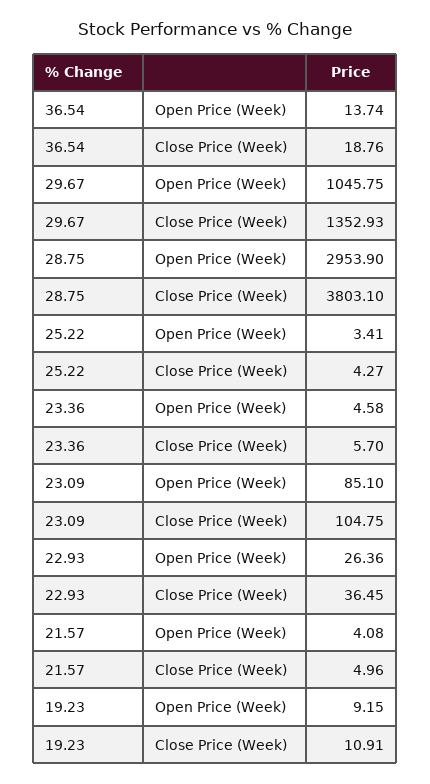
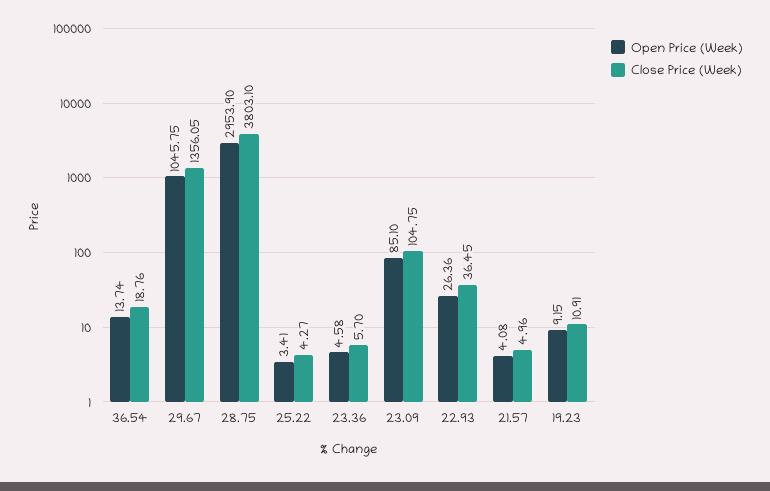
  {
    "Open Price (Week)": {
      "36.54": 13.74,
      "29.67": 1045.75,
      "28.75": 2953.9,
      "25.22": 3.41,
      "23.36": 4.58,
      "23.09": 85.1,
      "22.93": 26.36,
      "21.57": 4.08,
      "19.23": 9.15
    },
    "Close Price (Week)": {
      "36.54": 18.76,
-     "29.67": 1352.93,
+     "29.67": 1356.05,
      "28.75": 3803.1,
      "25.22": 4.27,
      "23.36": 5.7,
      "23.09": 104.75,
      "22.93": 36.45,
      "21.57": 4.96,
      "19.23": 10.91
    }
  }

